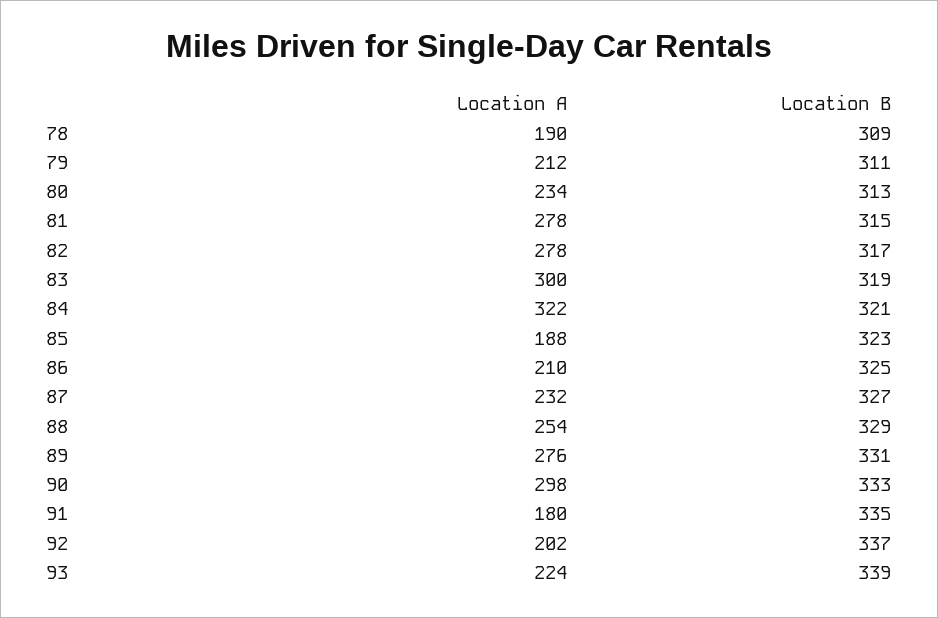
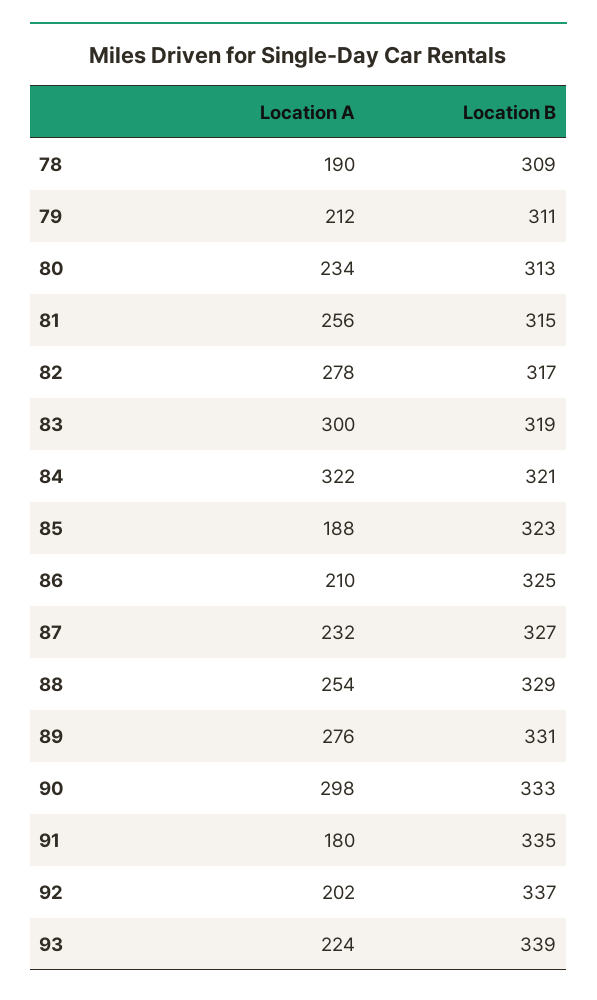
  {
    "Location A": {
      "78": 190,
      "79": 212,
      "80": 234,
-     "81": 278,
+     "81": 256,
      "82": 278,
      "83": 300,
      "84": 322,
      "85": 188,
      "86": 210,
      "87": 232,
      "88": 254,
      "89": 276,
      "90": 298,
      "91": 180,
      "92": 202,
      "93": 224
    },
    "Location B": {
      "78": 309,
      "79": 311,
      "80": 313,
      "81": 315,
      "82": 317,
      "83": 319,
      "84": 321,
      "85": 323,
      "86": 325,
      "87": 327,
      "88": 329,
      "89": 331,
      "90": 333,
      "91": 335,
      "92": 337,
      "93": 339
    }
  }

